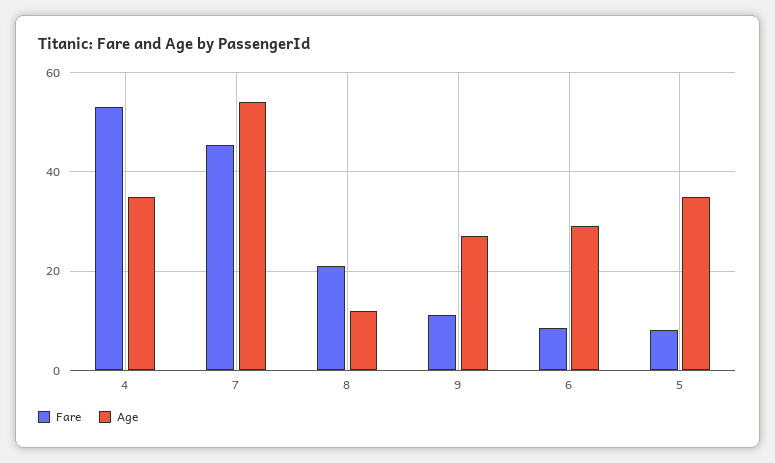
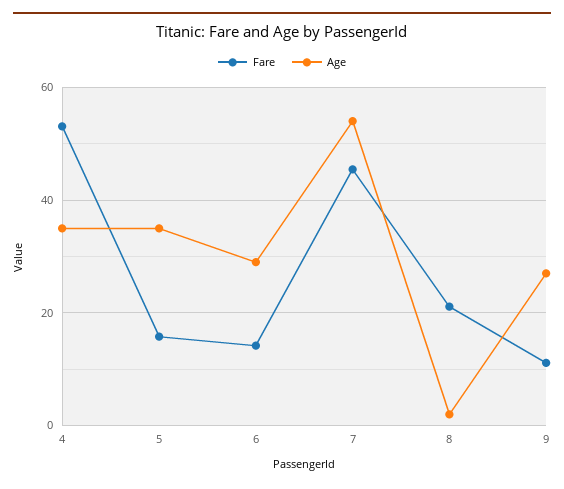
  {
    "Fare": {
      "4": 54,
      "7": 46,
      "8": 22,
      "9": 12,
-     "6": 8,
+     "6": 14,
-     "5": 8
+     "5": 16
    },
    "Age": {
      "4": 36,
      "7": 54,
-     "8": 12,
+     "8": 2,
      "9": 28,
      "6": 30,
      "5": 36
    }
  }

